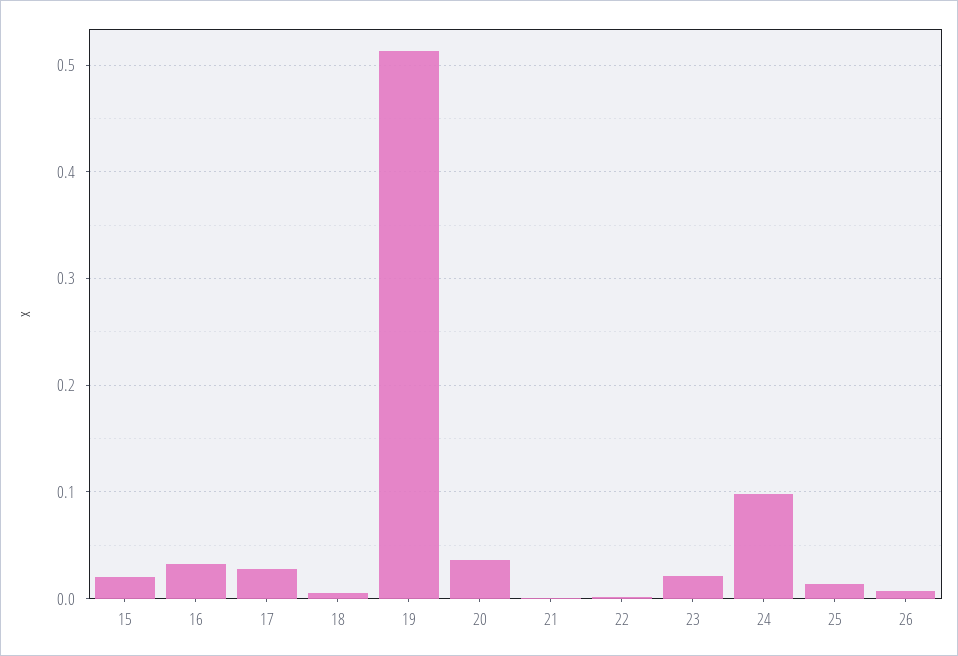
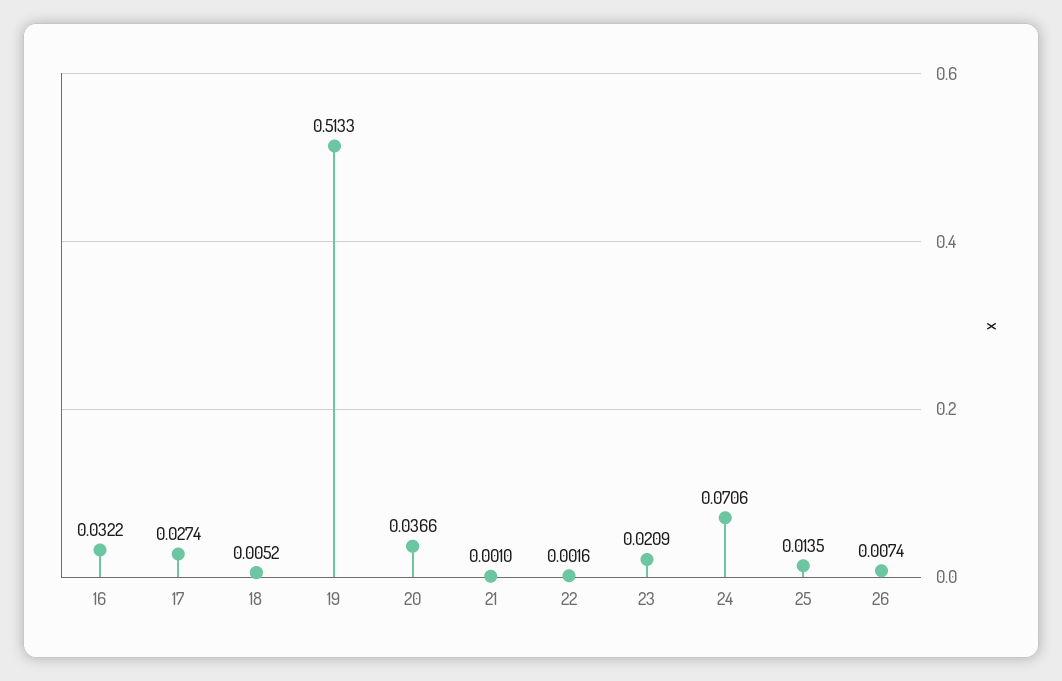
  {
-   "15": 0.02,
    "16": 0.0322,
    "17": 0.0274,
    "18": 0.0052,
    "19": 0.5133,
    "20": 0.0366,
    "21": 0.001,
    "22": 0.0016,
    "23": 0.0209,
-   "24": 0.1,
+   "24": 0.0706,
    "25": 0.0135,
    "26": 0.0074
  }

